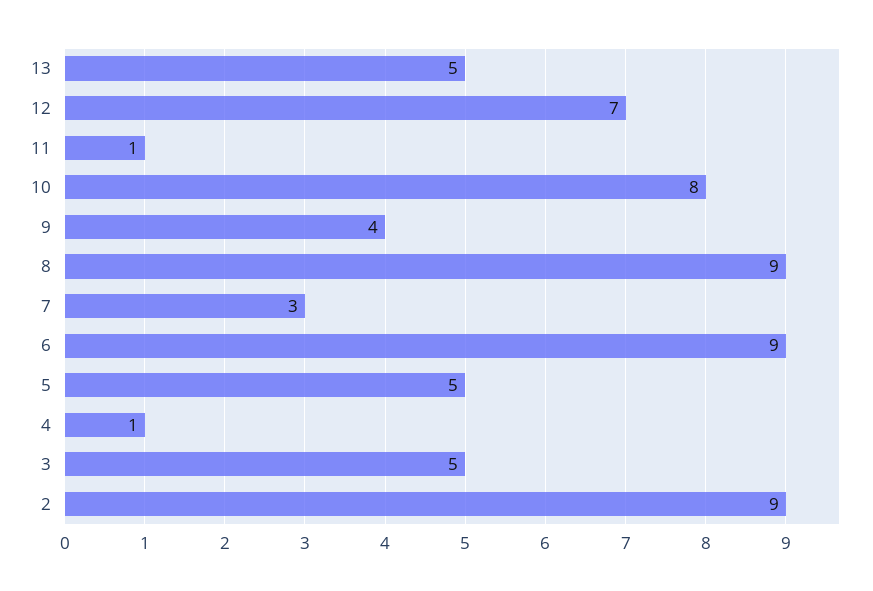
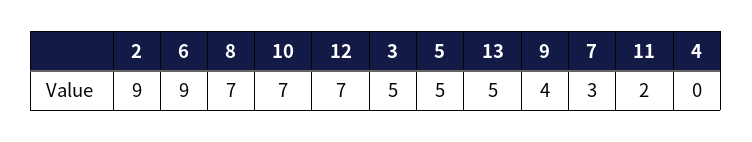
  {
    "13": 5,
    "12": 7,
-   "11": 1,
+   "11": 2,
-   "10": 8,
+   "10": 7,
    "9": 4,
-   "8": 9,
+   "8": 7,
    "7": 3,
    "6": 9,
    "5": 5,
-   "4": 1,
+   "4": 0,
    "3": 5,
    "2": 9
  }

